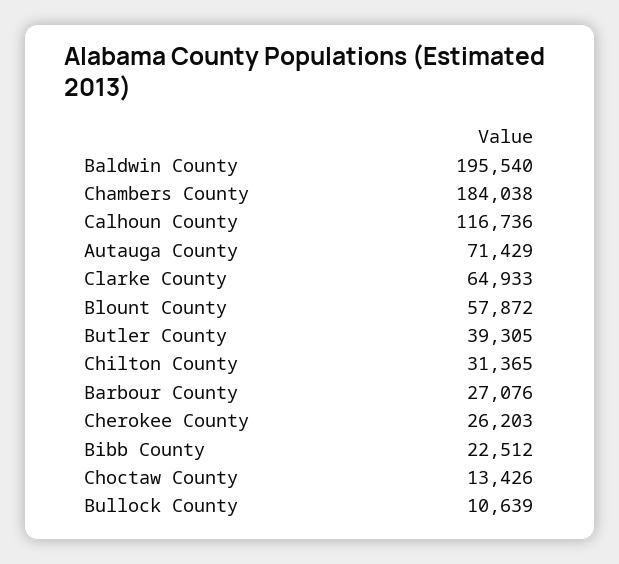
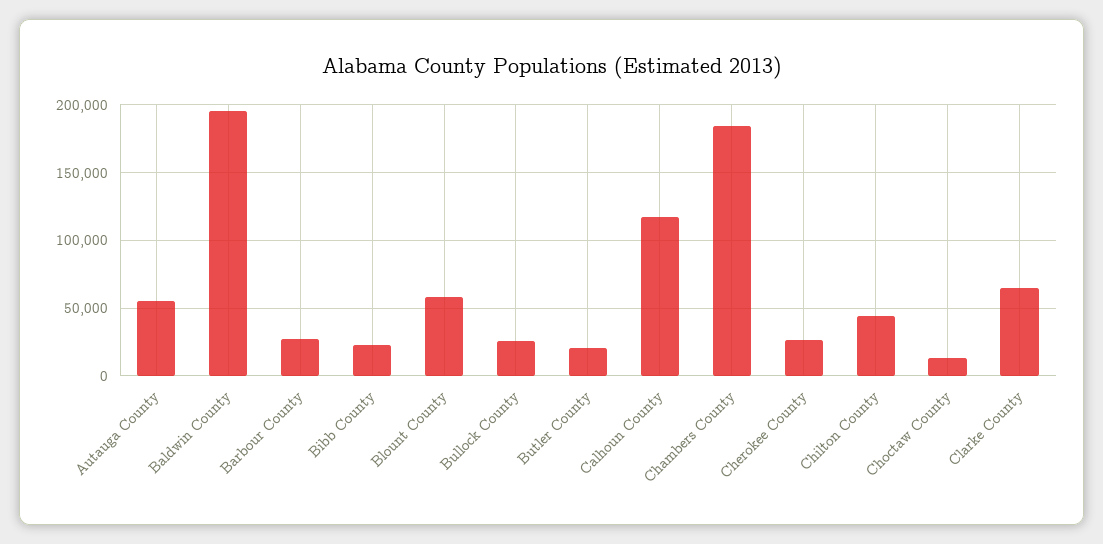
  {
    "Baldwin County": 195540,
    "Chambers County": 184038,
    "Calhoun County": 116736,
-   "Autauga County": 71429,
+   "Autauga County": 55000,
    "Clarke County": 64933,
    "Blount County": 57872,
-   "Butler County": 39305,
+   "Butler County": 20000,
-   "Chilton County": 31365,
+   "Chilton County": 45000,
    "Barbour County": 27076,
    "Cherokee County": 26203,
    "Bibb County": 22512,
    "Choctaw County": 13426,
-   "Bullock County": 10639
+   "Bullock County": 25000
  }

